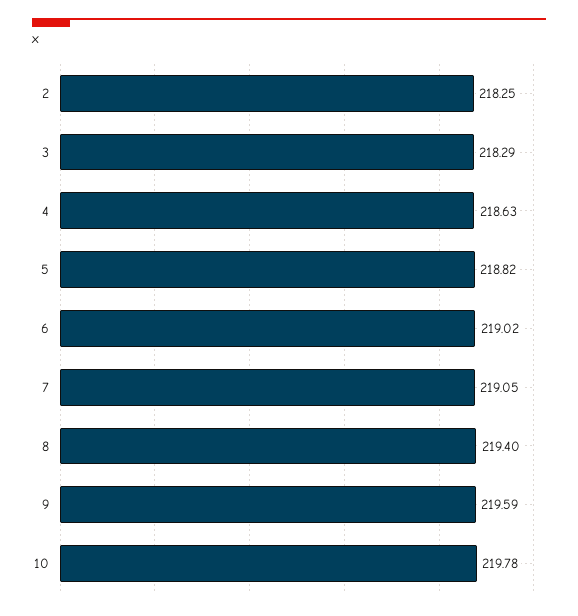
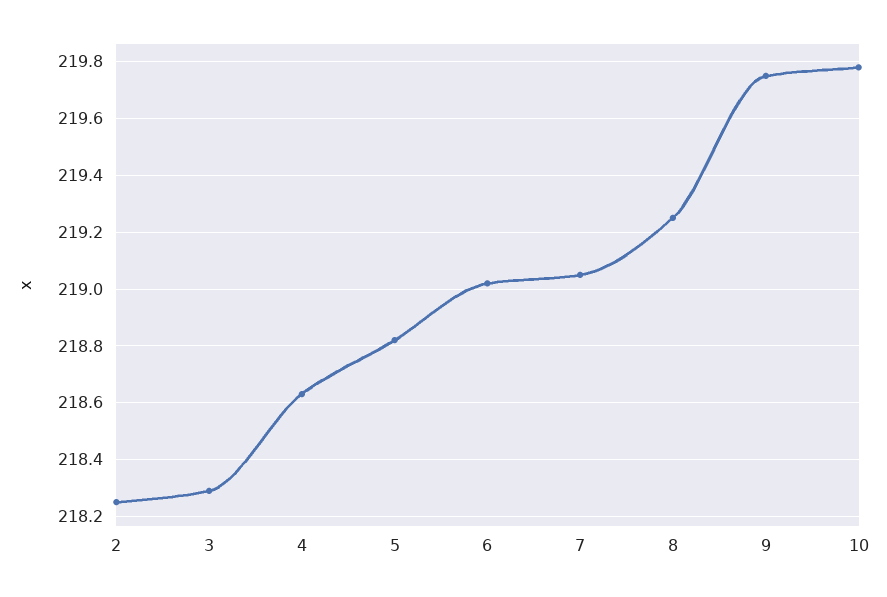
  {
    "2": 218.25,
    "3": 218.29,
    "4": 218.63,
    "5": 218.82,
    "6": 219.02,
    "7": 219.05,
-   "8": 219.4,
+   "8": 219.25,
-   "9": 219.59,
+   "9": 219.75,
    "10": 219.78
  }

